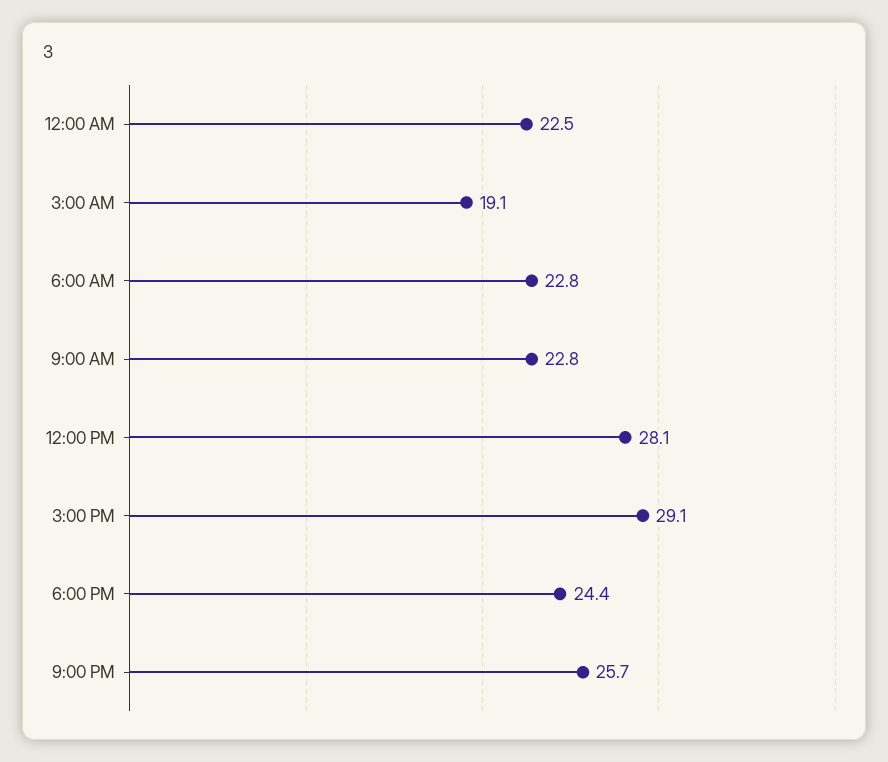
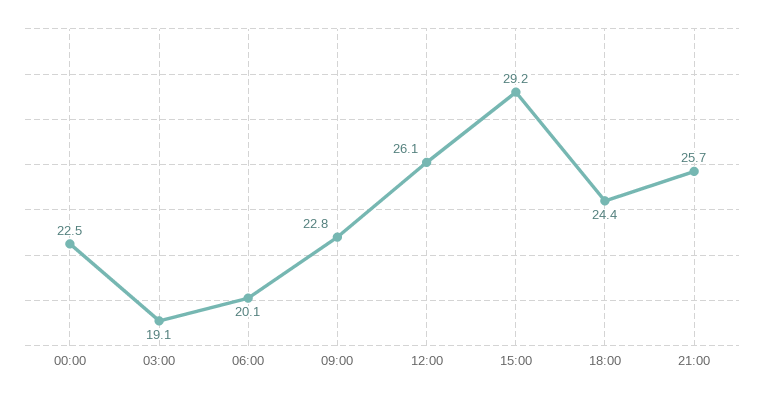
  {
    "12:00 AM": 22.5,
    "3:00 AM": 19.1,
-   "6:00 AM": 22.8,
+   "6:00 AM": 20.1,
    "9:00 AM": 22.8,
-   "12:00 PM": 28.1,
+   "12:00 PM": 26.1,
-   "3:00 PM": 29.1,
+   "3:00 PM": 29.2,
    "6:00 PM": 24.4,
    "9:00 PM": 25.7
  }

